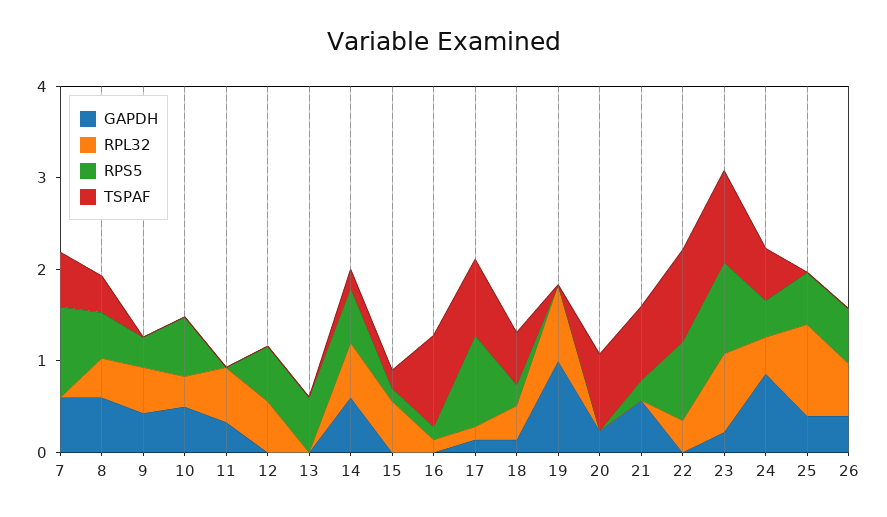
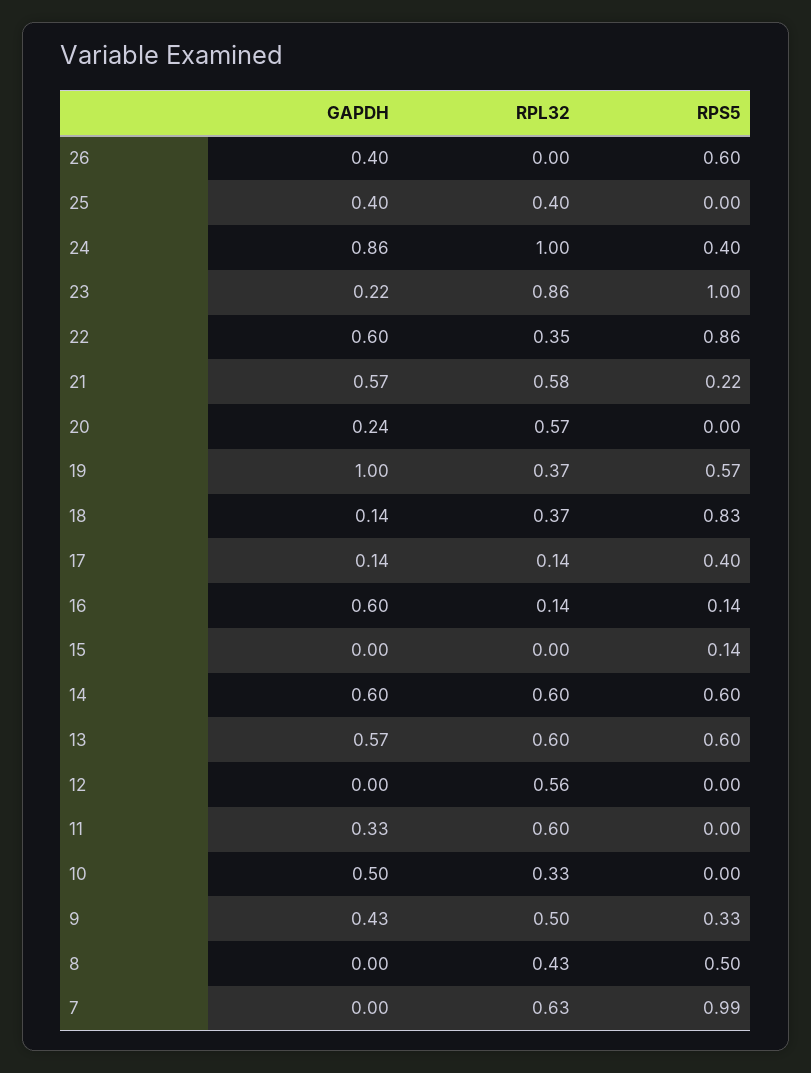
  {
    "GAPDH": {
-     "7": 0.6,
+     "7": 0,
-     "8": 0.6,
+     "8": 0,
      "9": 0.43,
      "10": 0.5,
      "11": 0.33,
      "12": 0,
-     "13": 0,
+     "13": 0.57,
      "14": 0.6,
      "15": 0,
-     "16": 0,
+     "16": 0.6,
      "17": 0.14,
      "18": 0.14,
      "19": 1,
      "20": 0.24,
      "21": 0.57,
-     "22": 0,
+     "22": 0.6,
      "23": 0.22,
      "24": 0.86,
      "25": 0.4,
      "26": 0.4
    },
    "RPL32": {
-     "7": 0,
+     "7": 0.63,
      "8": 0.43,
      "9": 0.5,
      "10": 0.33,
      "11": 0.6,
      "12": 0.56,
-     "13": 0,
+     "13": 0.6,
      "14": 0.6,
-     "15": 0.6,
+     "15": 0,
      "16": 0.14,
      "17": 0.14,
      "18": 0.37,
-     "19": 0.8,
+     "19": 0.37,
-     "20": 0,
+     "20": 0.57,
-     "21": 0,
+     "21": 0.58,
      "22": 0.35,
      "23": 0.86,
-     "24": 0.4,
+     "24": 1,
-     "25": 1,
+     "25": 0.4,
-     "26": 0.6
+     "26": 0
    },
    "RPS5": {
      "7": 0.99,
      "8": 0.5,
      "9": 0.33,
-     "10": 0.6,
+     "10": 0,
      "11": 0,
-     "12": 0.6,
+     "12": 0,
      "13": 0.6,
      "14": 0.6,
      "15": 0.14,
      "16": 0.14,
-     "17": 1,
+     "17": 0.4,
-     "18": 0.2,
+     "18": 0.83,
-     "19": 0,
+     "19": 0.57,
      "20": 0,
      "21": 0.22,
      "22": 0.86,
      "23": 1,
      "24": 0.4,
-     "25": 0.6,
+     "25": 0,
      "26": 0.6
-   },
+   }
-   "TSPAF": {
-     "7": 0.6,
-     "8": 0.4,
-     "9": 0,
-     "10": 0,
-     "11": 0,
-     "12": 0,
-     "13": 0,
-     "14": 0.2,
-     "15": 0.2,
-     "16": 1,
-     "17": 0.8,
-     "18": 0.6,
-     "19": 0,
-     "20": 0.8,
-     "21": 0.8,
-     "22": 1,
-     "23": 1,
-     "24": 0.6,
-     "25": 0,
-     "26": 0
-   }
  }

